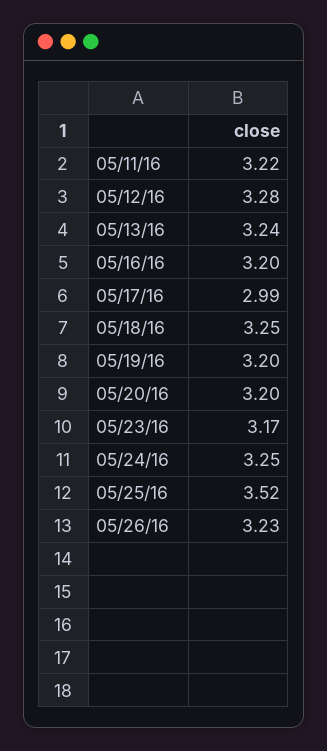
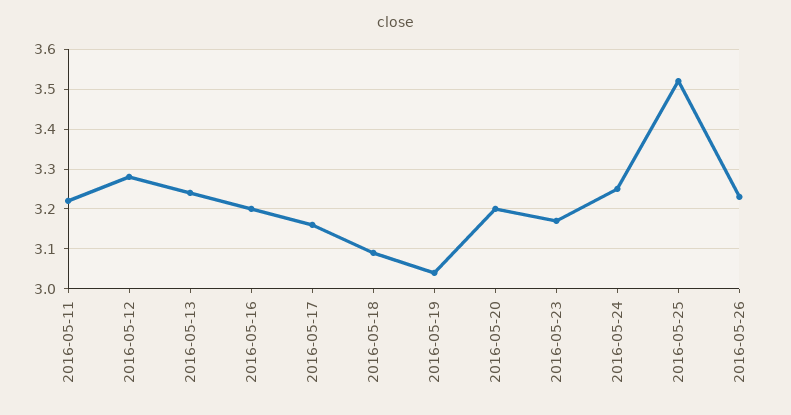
  {
    "05/11/16": 3.22,
    "05/12/16": 3.28,
    "05/13/16": 3.24,
    "05/16/16": 3.2,
-   "05/17/16": 2.99,
+   "05/17/16": 3.15,
-   "05/18/16": 3.25,
+   "05/18/16": 3.1,
-   "05/19/16": 3.2,
+   "05/19/16": 3.05,
    "05/20/16": 3.2,
    "05/23/16": 3.17,
    "05/24/16": 3.25,
    "05/25/16": 3.52,
    "05/26/16": 3.23
  }

